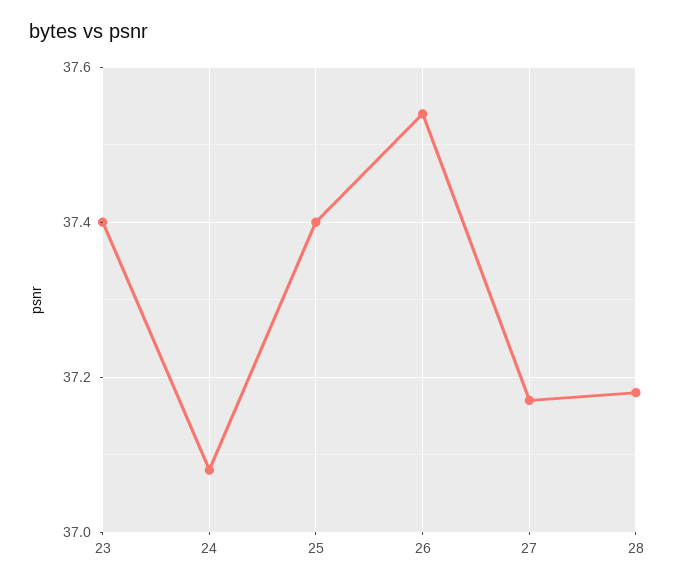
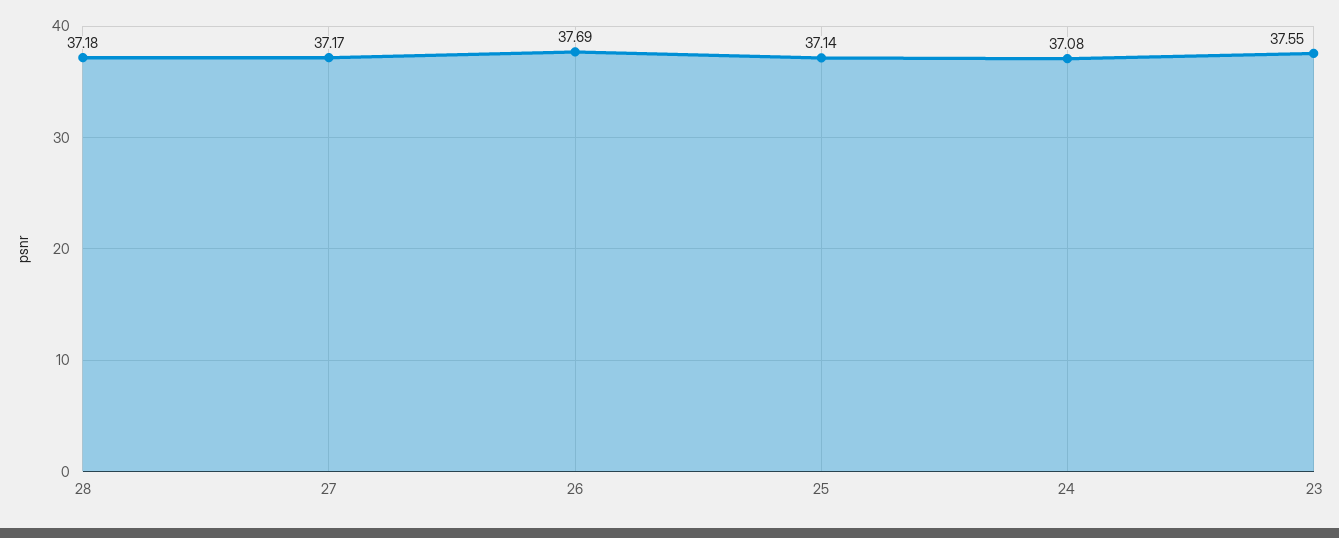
  {
-   "23": 37.4,
+   "23": 37.55,
    "24": 37.08,
-   "25": 37.4,
+   "25": 37.14,
-   "26": 37.55,
+   "26": 37.69,
    "27": 37.17,
    "28": 37.18
  }

